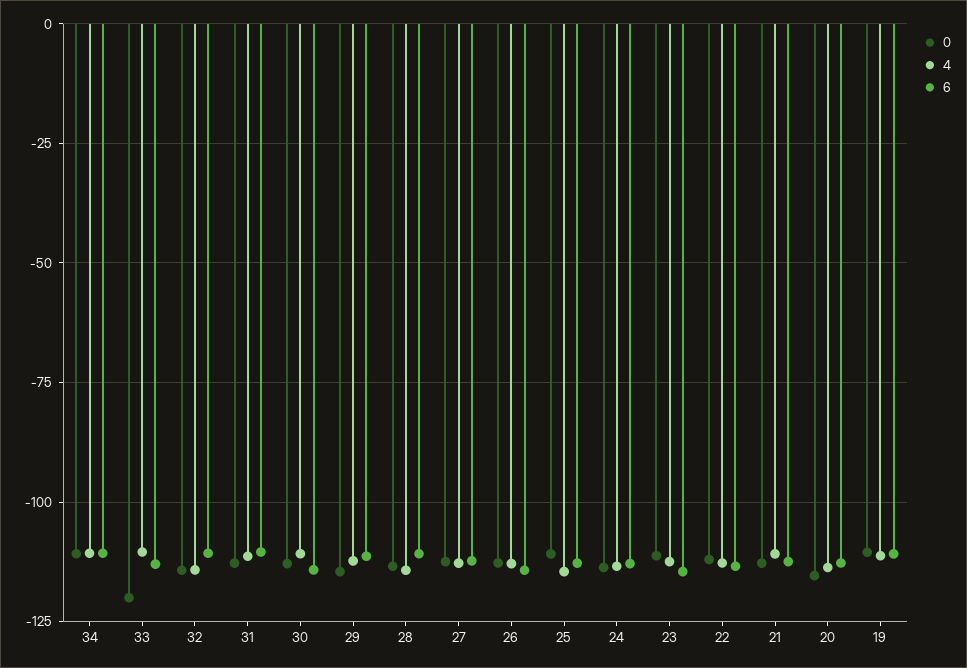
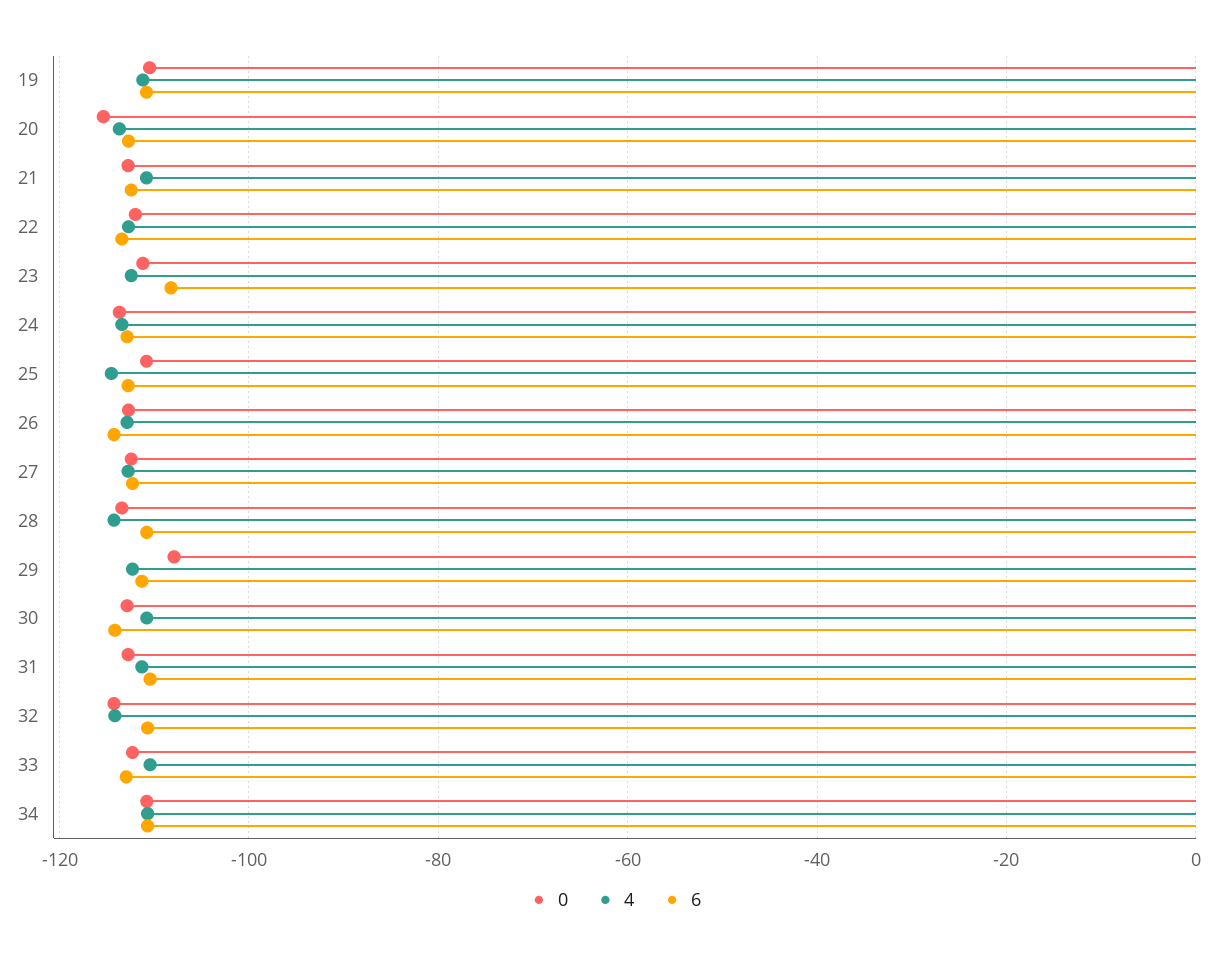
  {
    "0": {
      "34": -110,
-     "33": -120,
+     "33": -112,
      "32": -114,
      "31": -112,
      "30": -112,
-     "29": -115,
+     "29": -108,
      "28": -114,
      "27": -112,
      "26": -112,
      "25": -110,
      "24": -114,
      "23": -112,
      "22": -112,
      "21": -112,
      "20": -116,
      "19": -110
    },
    "4": {
      "34": -110,
      "33": -110,
      "32": -114,
      "31": -112,
      "30": -110,
      "29": -112,
      "28": -114,
      "27": -112,
      "26": -112,
      "25": -114,
      "24": -114,
      "23": -112,
      "22": -112,
      "21": -110,
      "20": -114,
      "19": -112
    },
    "6": {
      "34": -110,
      "33": -112,
      "32": -110,
      "31": -110,
      "30": -114,
      "29": -112,
      "28": -110,
      "27": -112,
      "26": -114,
      "25": -112,
      "24": -112,
-     "23": -115,
+     "23": -108,
      "22": -114,
      "21": -112,
      "20": -112,
      "19": -110
    }
  }

